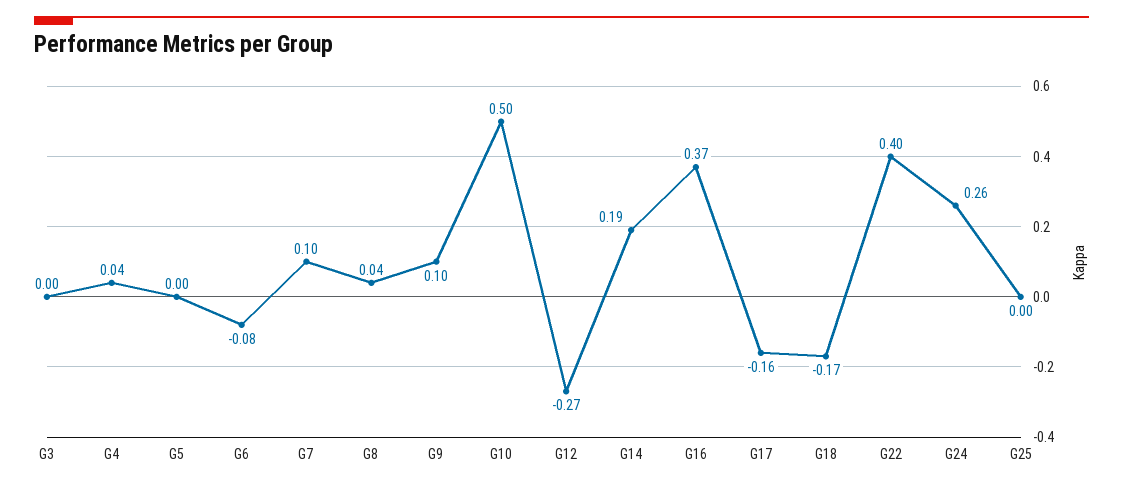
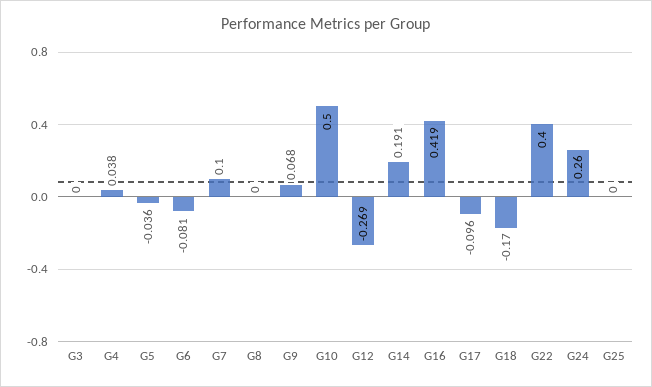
  {
    "G3": 0,
    "G4": 0.038,
-   "G5": 0,
+   "G5": -0.036,
    "G6": -0.081,
    "G7": 0.1,
-   "G8": 0.04,
+   "G8": 0,
-   "G9": 0.1,
+   "G9": 0.068,
    "G10": 0.5,
    "G12": -0.269,
    "G14": 0.191,
-   "G16": 0.37,
+   "G16": 0.419,
-   "G17": -0.16,
+   "G17": -0.096,
    "G18": -0.17,
    "G22": 0.4,
    "G24": 0.26,
    "G25": 0
  }

